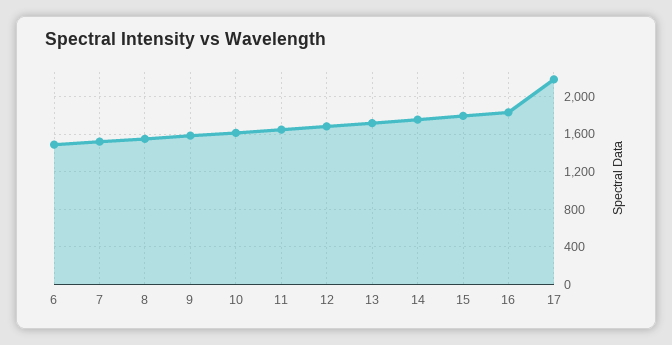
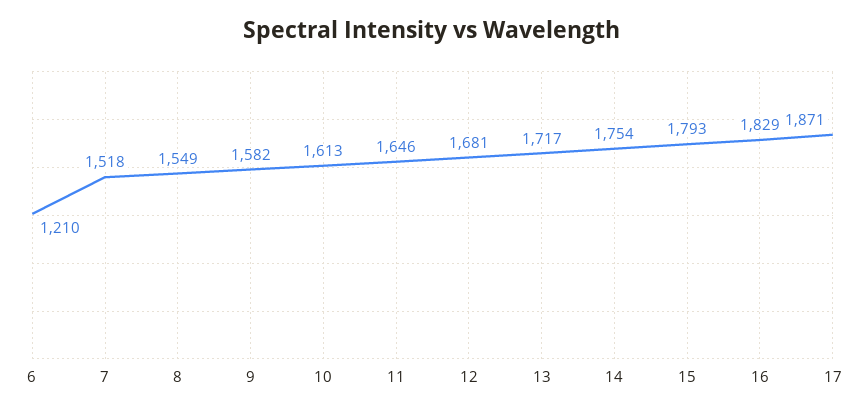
  {
-   "6": 1500,
+   "6": 1210,
    "7": 1518,
    "8": 1549,
    "9": 1582,
    "10": 1613,
    "11": 1646,
    "12": 1681,
    "13": 1717,
    "14": 1754,
    "15": 1793,
    "16": 1829,
-   "17": 2200
+   "17": 1871
  }

